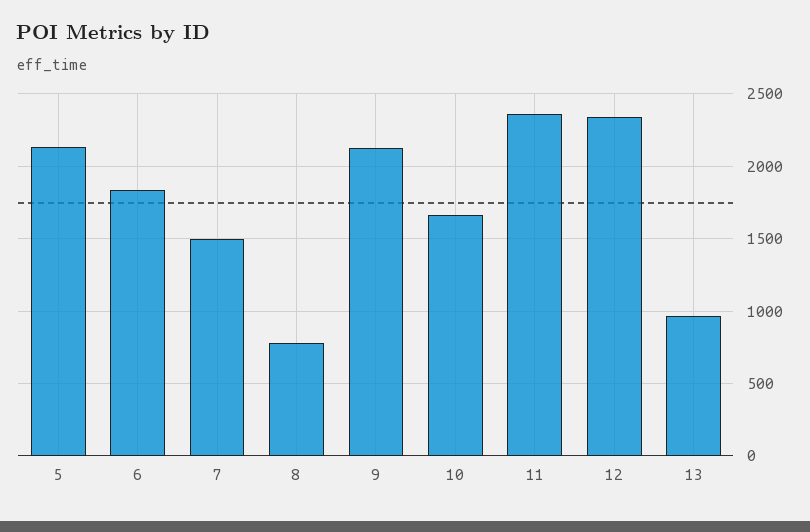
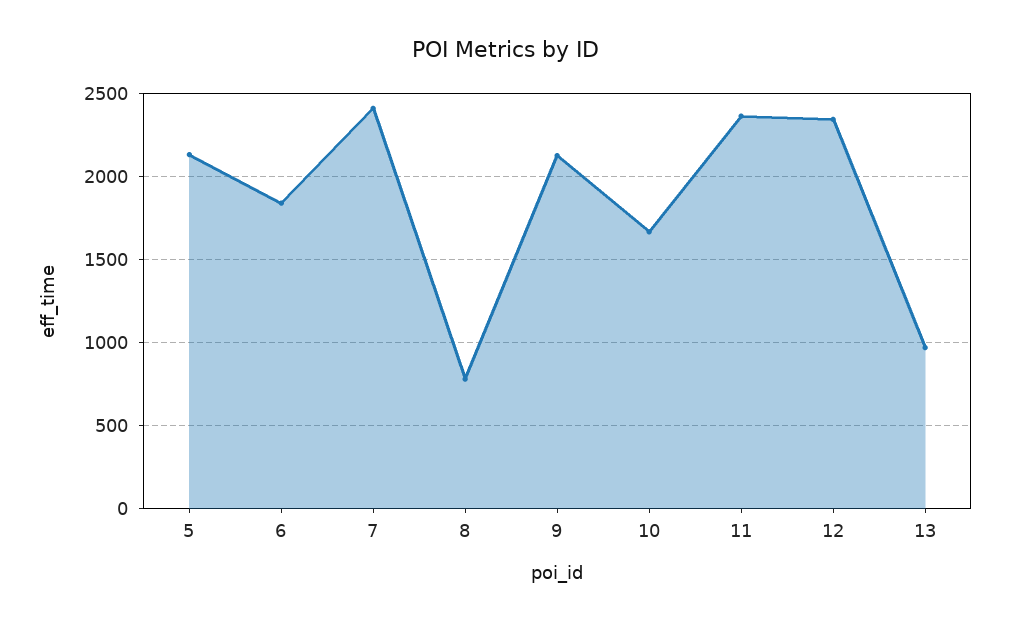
  {
    "5": 2150,
    "6": 1850,
-   "7": 1500,
+   "7": 2400,
    "8": 800,
    "9": 2150,
    "10": 1650,
    "11": 2350,
    "12": 2350,
    "13": 950
  }

